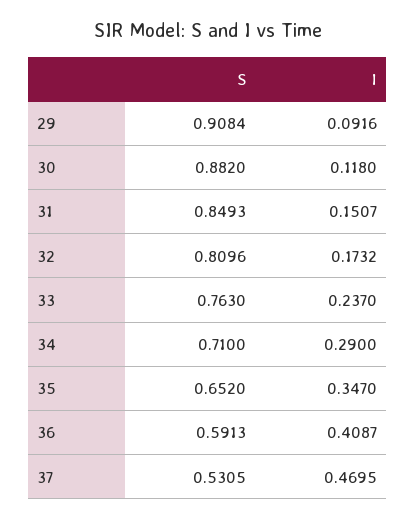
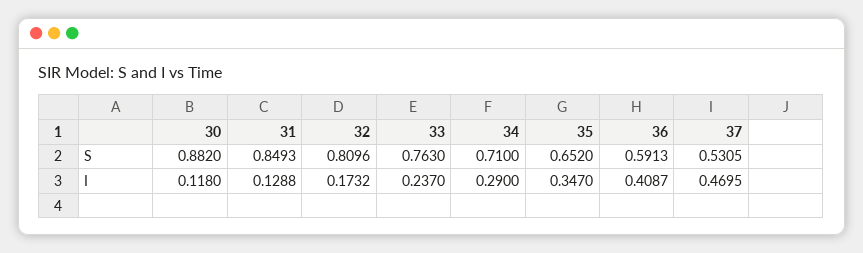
  {
    "S": {
-     "29": 0.9084,
      "30": 0.882,
      "31": 0.8493,
      "32": 0.8096,
      "33": 0.763,
      "34": 0.71,
      "35": 0.652,
      "36": 0.5913,
      "37": 0.5305
    },
    "I": {
-     "29": 0.0916,
      "30": 0.118,
-     "31": 0.1507,
+     "31": 0.1288,
      "32": 0.1732,
      "33": 0.237,
      "34": 0.29,
      "35": 0.347,
      "36": 0.4087,
      "37": 0.4695
    }
  }

